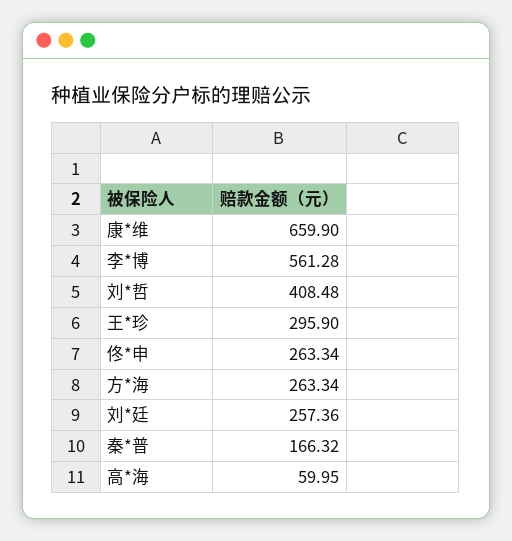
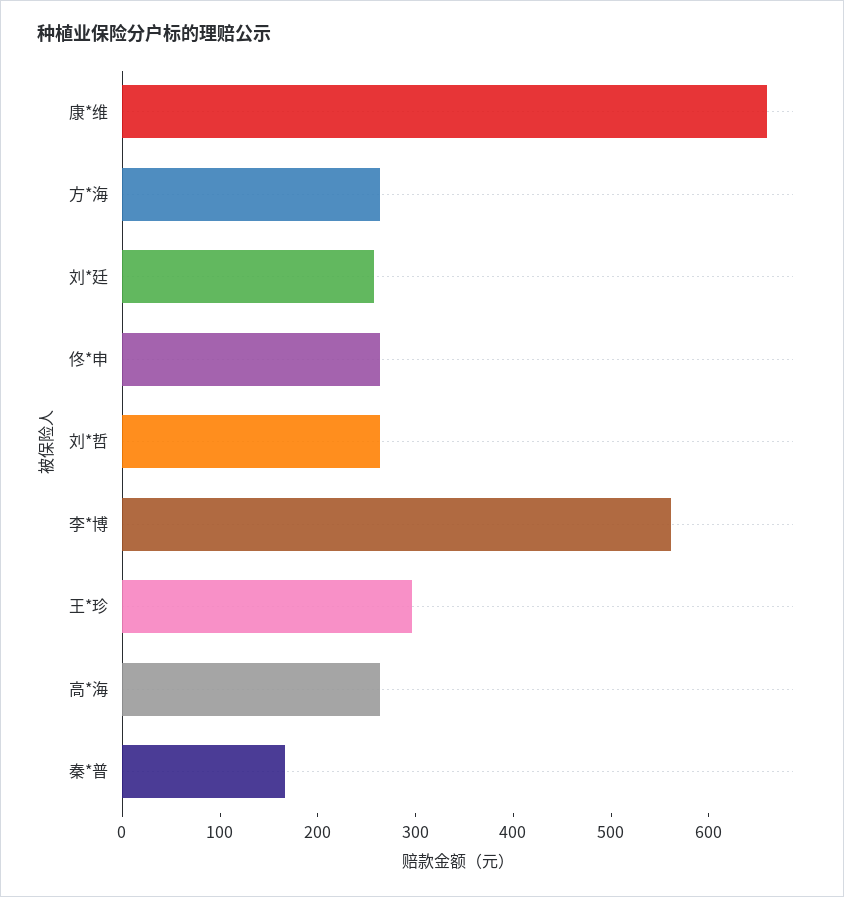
  {
    "康*维": 659.9,
    "李*博": 561.28,
-   "刘*哲": 408.48,
+   "刘*哲": 260,
    "王*珍": 295.9,
    "佟*申": 263.34,
    "方*海": 263.34,
    "刘*廷": 257.36,
    "秦*普": 166.32,
-   "高*海": 59.95
+   "高*海": 260
  }

